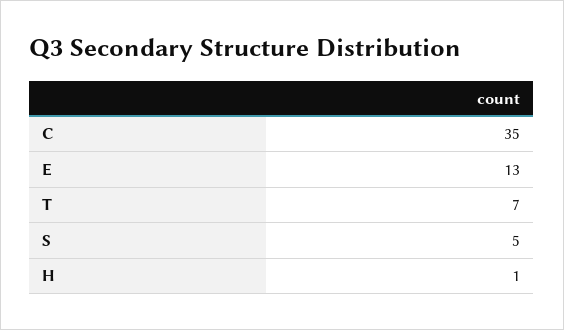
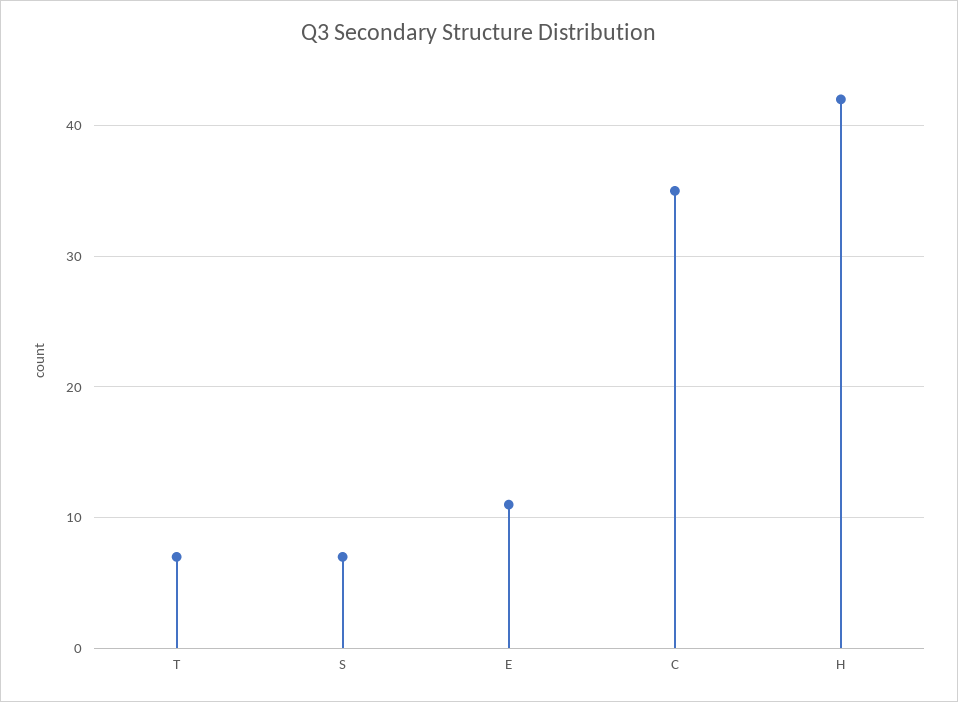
  {
    "C": 35,
-   "E": 13,
+   "E": 11,
    "T": 7,
-   "S": 5,
+   "S": 7,
-   "H": 1
+   "H": 42
  }

